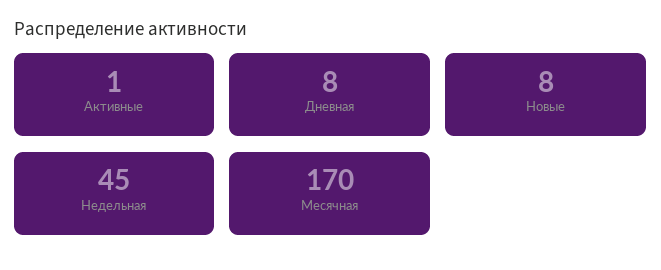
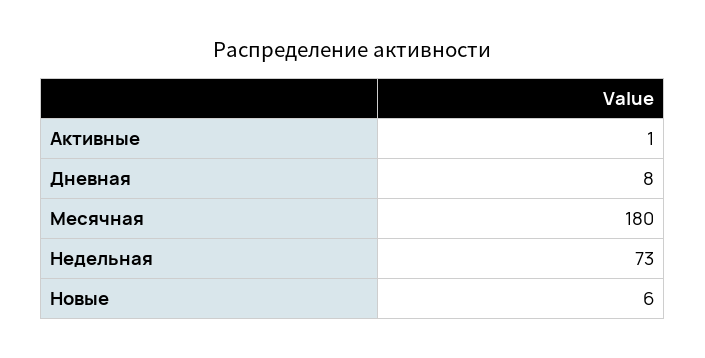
  {
    "Активные": 1,
    "Дневная": 8,
-   "Новые": 8,
+   "Новые": 6,
-   "Недельная": 45,
+   "Недельная": 73,
-   "Месячная": 170
+   "Месячная": 180
  }

